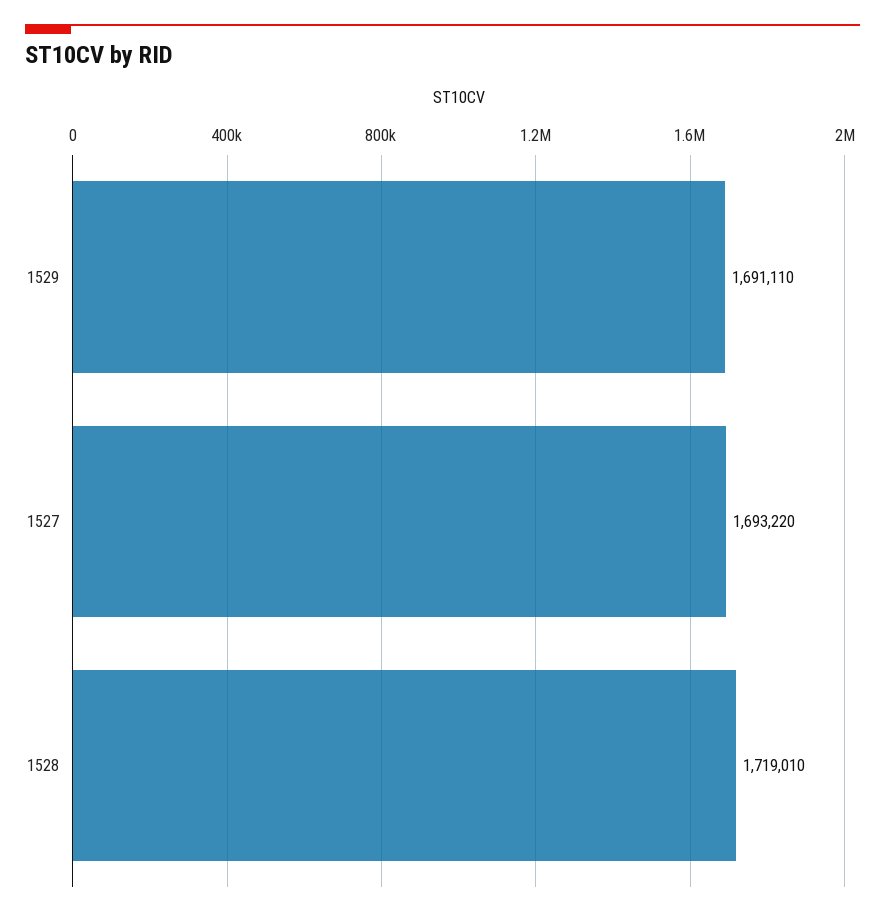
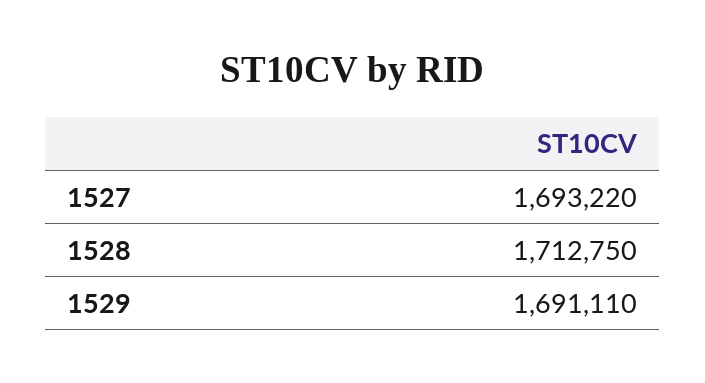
  {
    "1529": 1691110,
    "1527": 1693220,
-   "1528": 1719010
+   "1528": 1712750
  }

